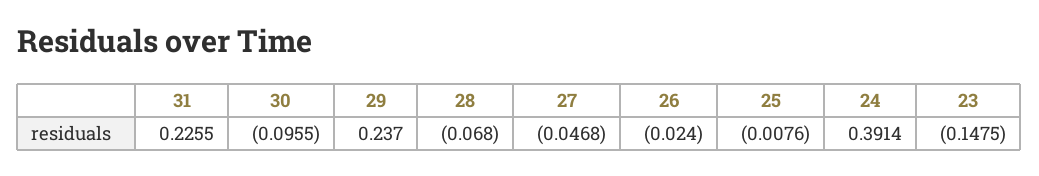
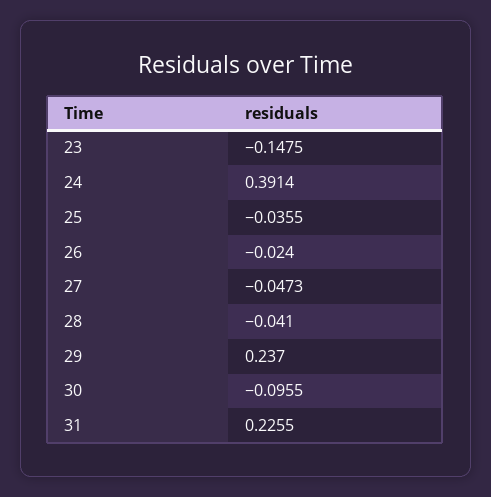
  {
    "31": 0.2255,
    "30": -0.0955,
    "29": 0.237,
-   "28": -0.068,
+   "28": -0.041,
-   "27": -0.0468,
+   "27": -0.0473,
    "26": -0.024,
-   "25": -0.0076,
+   "25": -0.0355,
    "24": 0.3914,
    "23": -0.1475
  }

